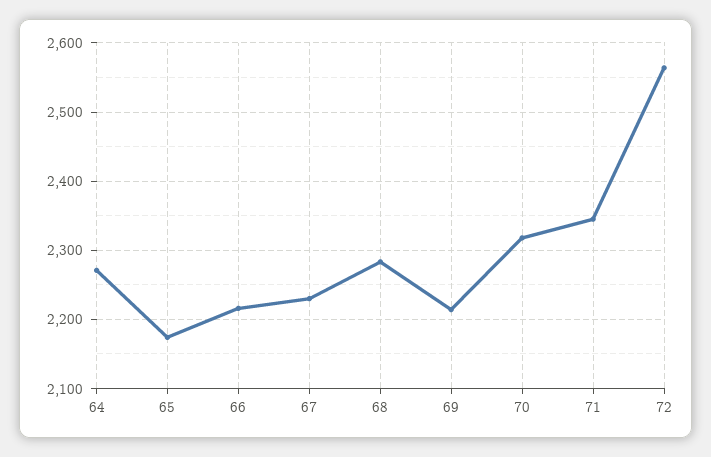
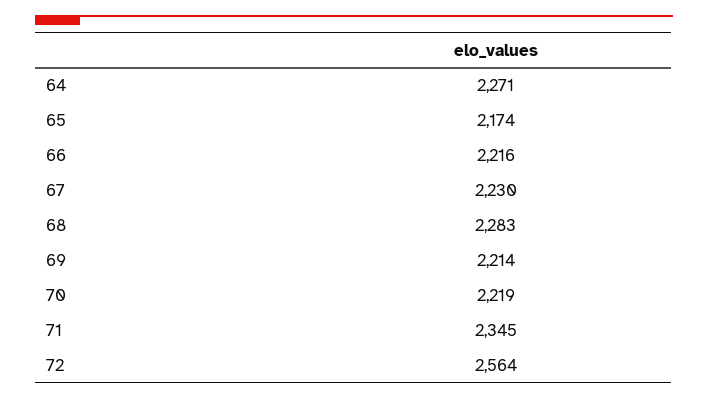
  {
    "64": 2271,
    "65": 2174,
    "66": 2216,
    "67": 2230,
    "68": 2283,
    "69": 2214,
-   "70": 2320,
+   "70": 2219,
    "71": 2345,
    "72": 2564
  }

